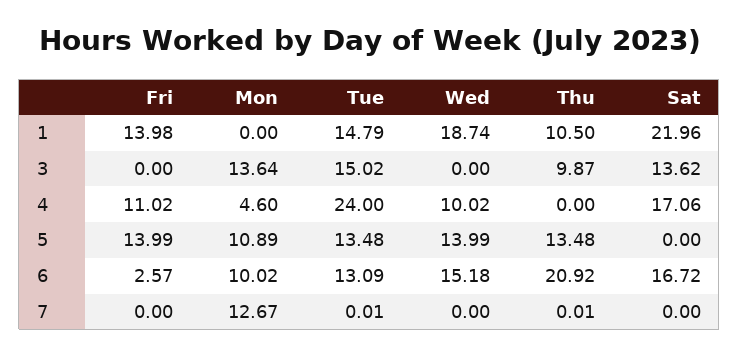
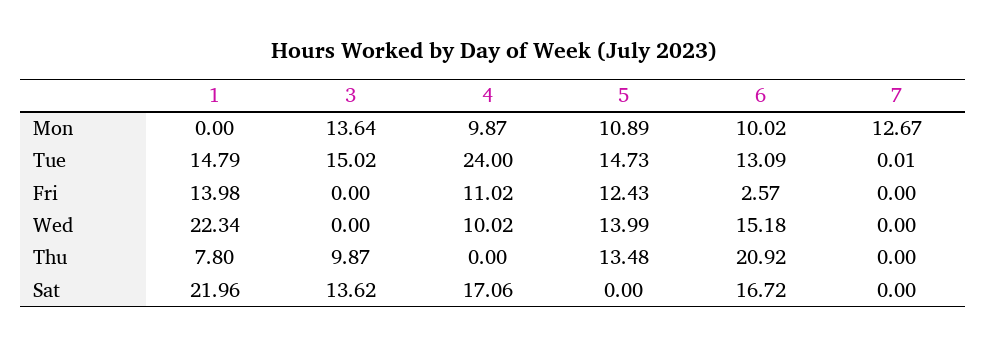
  {
    "Fri": {
      "1": 13.98,
      "3": 0,
      "4": 11.02,
-     "5": 13.99,
+     "5": 12.43,
      "6": 2.57,
      "7": 0
    },
    "Mon": {
      "1": 0,
      "3": 13.64,
-     "4": 4.6,
+     "4": 9.87,
      "5": 10.89,
      "6": 10.02,
      "7": 12.67
    },
    "Tue": {
      "1": 14.79,
      "3": 15.02,
      "4": 24,
-     "5": 13.48,
+     "5": 14.73,
      "6": 13.09,
      "7": 0.01
    },
    "Wed": {
-     "1": 18.74,
+     "1": 22.34,
      "3": 0,
      "4": 10.02,
      "5": 13.99,
      "6": 15.18,
      "7": 0
    },
    "Thu": {
-     "1": 10.5,
+     "1": 7.8,
      "3": 9.87,
      "4": 0,
      "5": 13.48,
      "6": 20.92,
-     "7": 0.01
+     "7": 0
    },
    "Sat": {
      "1": 21.96,
      "3": 13.62,
      "4": 17.06,
      "5": 0,
      "6": 16.72,
      "7": 0
    }
  }

